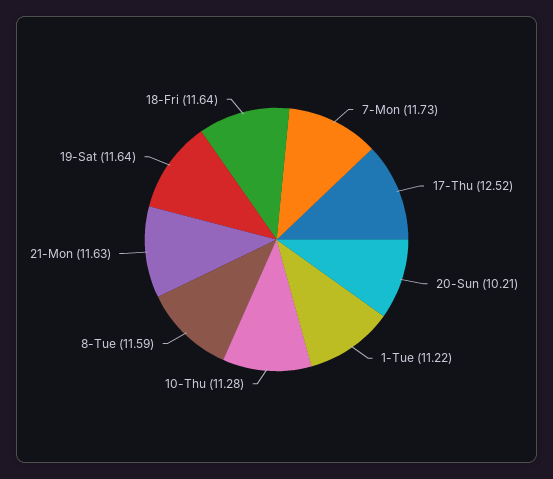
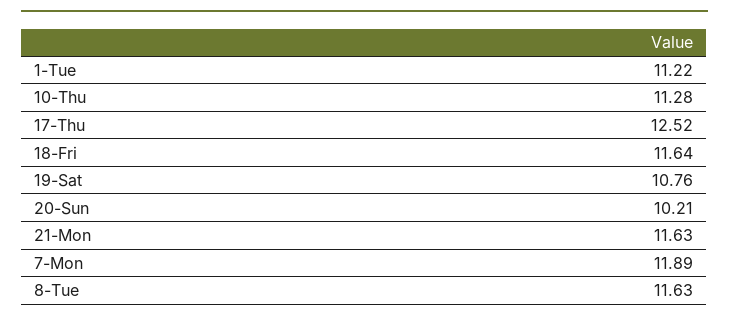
  {
-   "7-Mon": 11.73,
+   "7-Mon": 11.89,
    "17-Thu": 12.52,
    "20-Sun": 10.21,
    "1-Tue": 11.22,
    "10-Thu": 11.28,
-   "8-Tue": 11.59,
+   "8-Tue": 11.63,
    "21-Mon": 11.63,
-   "19-Sat": 11.64,
+   "19-Sat": 10.76,
    "18-Fri": 11.64
  }

